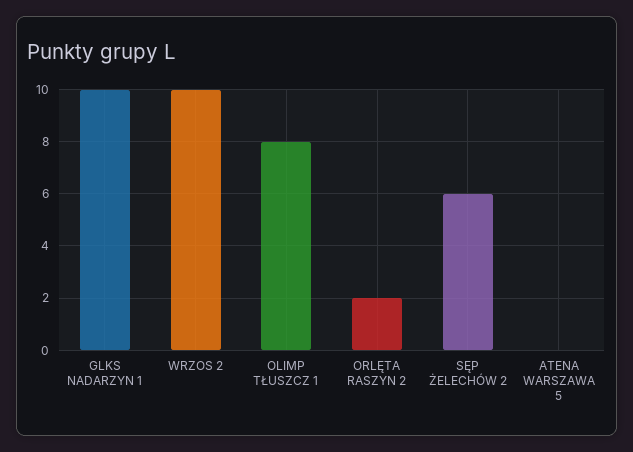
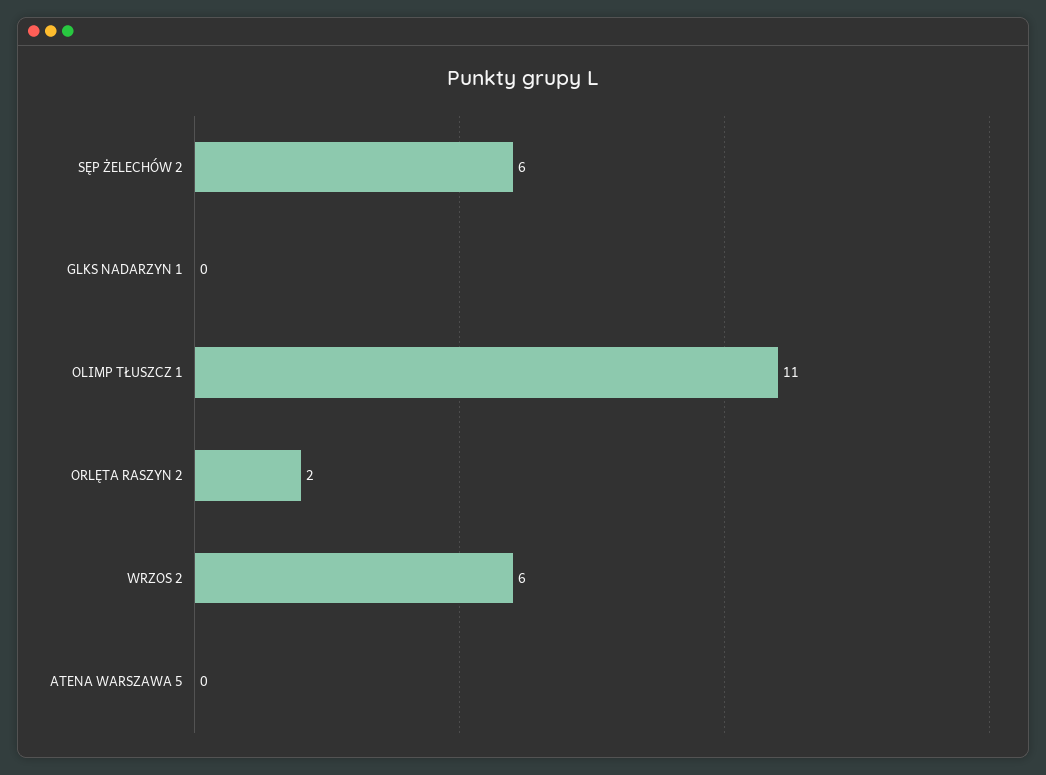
  {
-   "GLKS NADARZYN 1": 10,
+   "GLKS NADARZYN 1": 0,
-   "WRZOS 2": 10,
+   "WRZOS 2": 6,
-   "OLIMP TŁUSZCZ 1": 8,
+   "OLIMP TŁUSZCZ 1": 11,
    "ORLĘTA RASZYN 2": 2,
    "SĘP ŻELECHÓW 2": 6,
    "ATENA WARSZAWA 5": 0
  }

